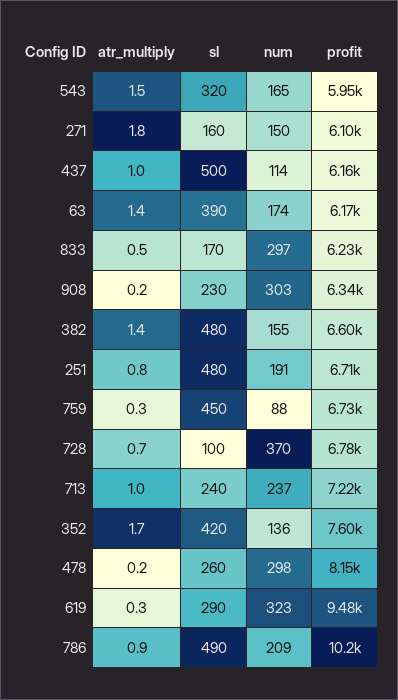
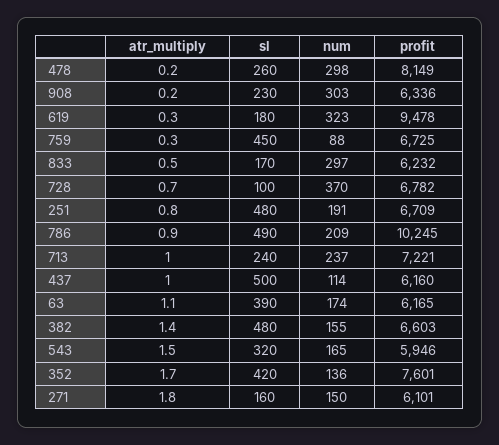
  {
    "atr_multiply": {
      "543": 1.5,
      "271": 1.8,
      "437": 1,
-     "63": 1.4,
+     "63": 1.1,
      "833": 0.5,
      "908": 0.2,
      "382": 1.4,
      "251": 0.8,
      "759": 0.3,
      "728": 0.7,
      "713": 1,
      "352": 1.7,
      "478": 0.2,
      "619": 0.3,
      "786": 0.9
    },
    "sl": {
      "543": 320,
      "271": 160,
      "437": 500,
      "63": 390,
      "833": 170,
      "908": 230,
      "382": 480,
      "251": 480,
      "759": 450,
      "728": 100,
      "713": 240,
      "352": 420,
      "478": 260,
-     "619": 290,
+     "619": 180,
      "786": 490
    },
    "num": {
      "543": 165,
      "271": 150,
      "437": 114,
      "63": 174,
      "833": 297,
      "908": 303,
      "382": 155,
      "251": 191,
      "759": 88,
      "728": 370,
      "713": 237,
      "352": 136,
      "478": 298,
      "619": 323,
      "786": 209
    },
    "profit": {
      "543": 5946,
      "271": 6101,
      "437": 6160,
      "63": 6165,
      "833": 6232,
      "908": 6336,
      "382": 6603,
      "251": 6709,
      "759": 6725,
      "728": 6782,
      "713": 7221,
      "352": 7601,
      "478": 8149,
      "619": 9478,
      "786": 10245
    }
  }

